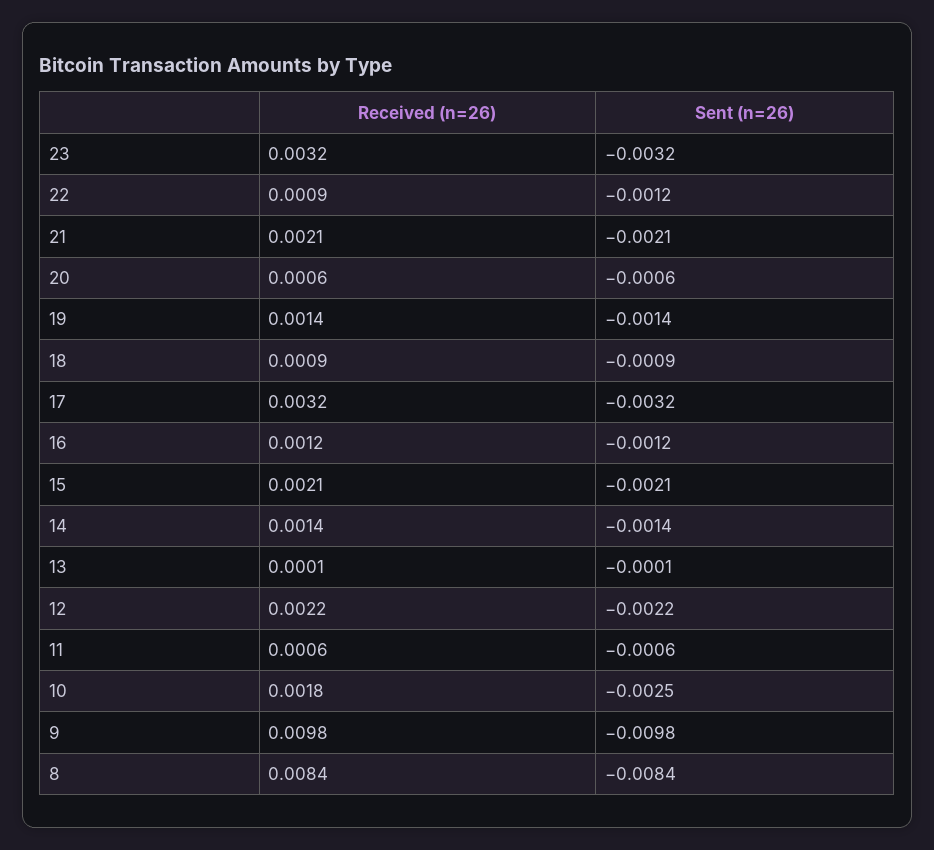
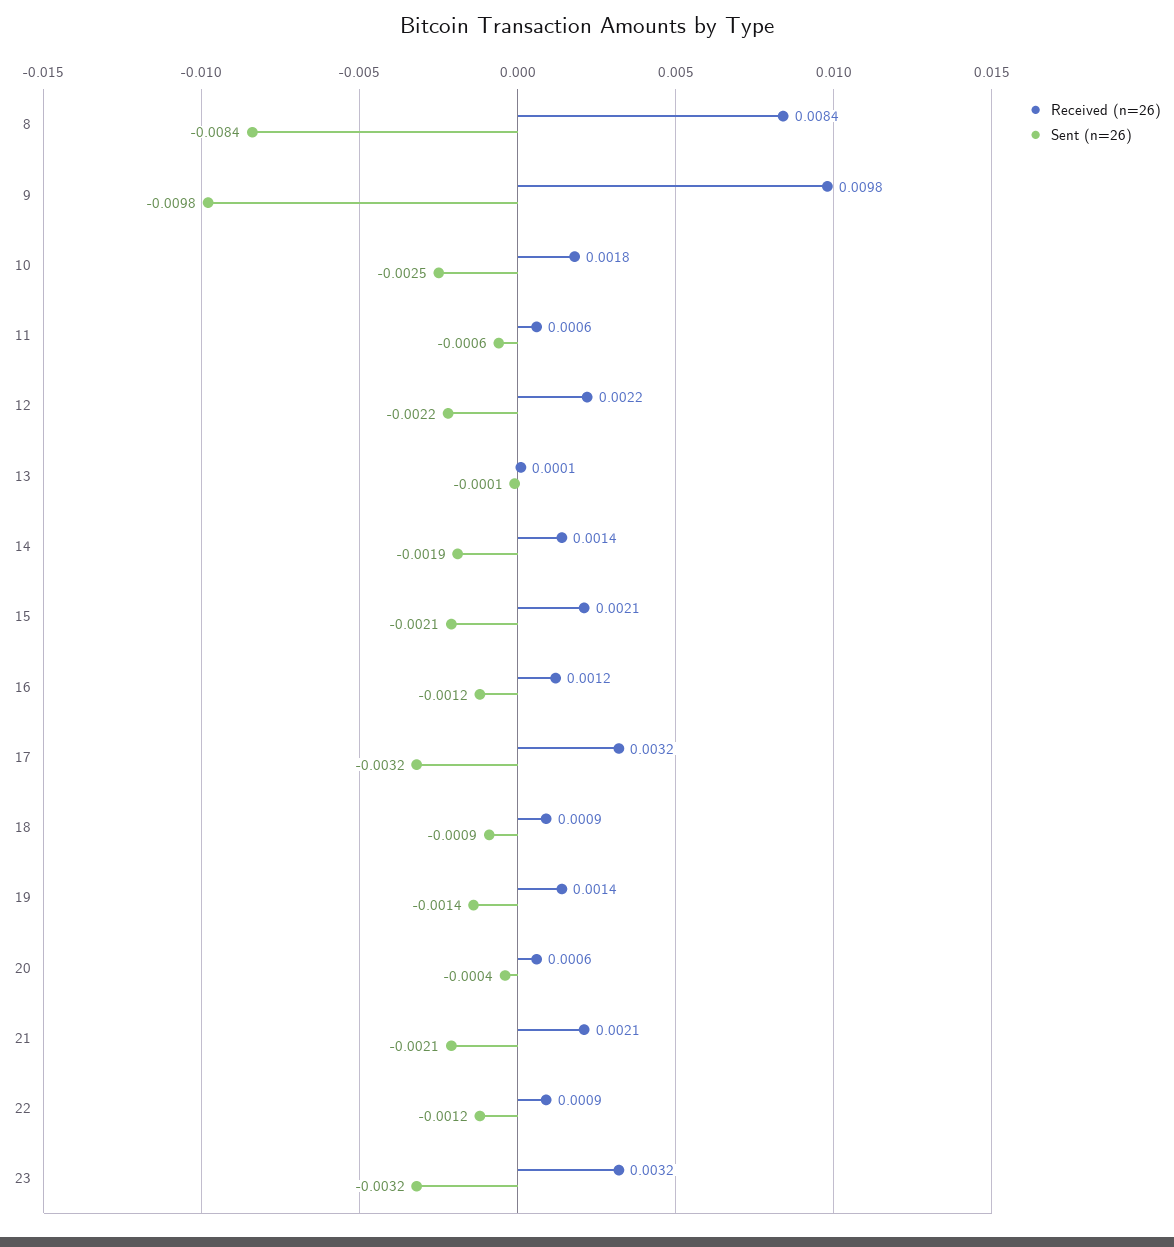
  {
    "Received (n=26)": {
      "23": 0.0032,
      "22": 0.0009,
      "21": 0.0021,
      "20": 0.0006,
      "19": 0.0014,
      "18": 0.0009,
      "17": 0.0032,
      "16": 0.0012,
      "15": 0.0021,
      "14": 0.0014,
      "13": 0.0001,
      "12": 0.0022,
      "11": 0.0006,
      "10": 0.0018,
      "9": 0.0098,
      "8": 0.0084
    },
    "Sent (n=26)": {
      "23": -0.0032,
      "22": -0.0012,
      "21": -0.0021,
-     "20": -0.0006,
+     "20": -0.0004,
      "19": -0.0014,
      "18": -0.0009,
      "17": -0.0032,
      "16": -0.0012,
      "15": -0.0021,
-     "14": -0.0014,
+     "14": -0.0019,
      "13": -0.0001,
      "12": -0.0022,
      "11": -0.0006,
      "10": -0.0025,
      "9": -0.0098,
      "8": -0.0084
    }
  }

